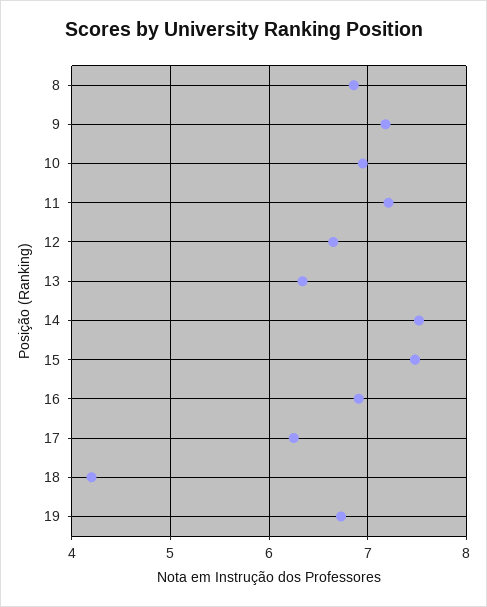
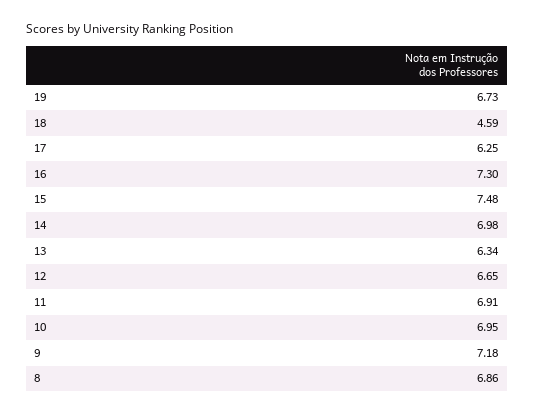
  {
    "8": 6.86,
    "9": 7.18,
    "10": 6.95,
-   "11": 7.2,
+   "11": 6.91,
    "12": 6.65,
    "13": 6.34,
-   "14": 7.5,
+   "14": 6.98,
    "15": 7.48,
-   "16": 6.9,
+   "16": 7.3,
    "17": 6.25,
-   "18": 4.2,
+   "18": 4.59,
    "19": 6.73
  }

